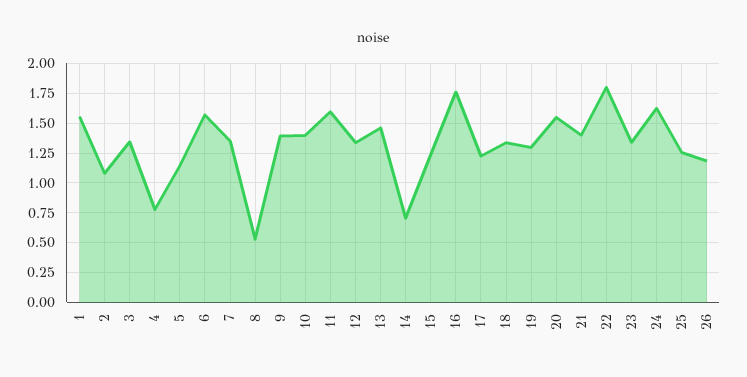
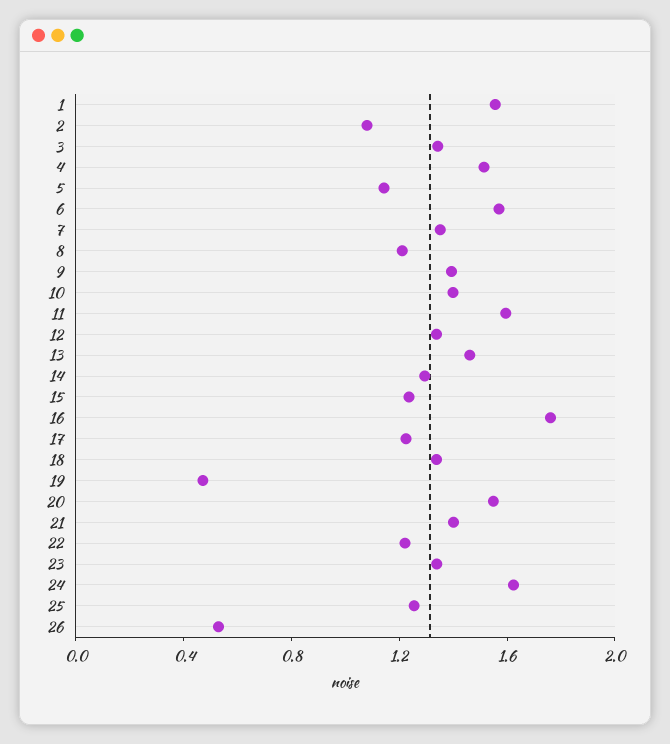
  {
    "1": 1.6,
    "2": 1.1,
    "3": 1.3,
-   "4": 0.75,
+   "4": 1.5,
    "5": 1.1,
    "6": 1.6,
    "7": 1.4,
-   "8": 0.5,
+   "8": 1.2,
    "9": 1.4,
    "10": 1.4,
    "11": 1.6,
    "12": 1.3,
    "13": 1.5,
-   "14": 0.75,
+   "14": 1.3,
    "15": 1.2,
    "16": 1.8,
    "17": 1.2,
    "18": 1.3,
-   "19": 1.25,
+   "19": 0.5,
    "20": 1.5,
    "21": 1.4,
-   "22": 1.75,
+   "22": 1.2,
    "23": 1.3,
    "24": 1.6,
    "25": 1.3,
-   "26": 1.25
+   "26": 0.5
  }

